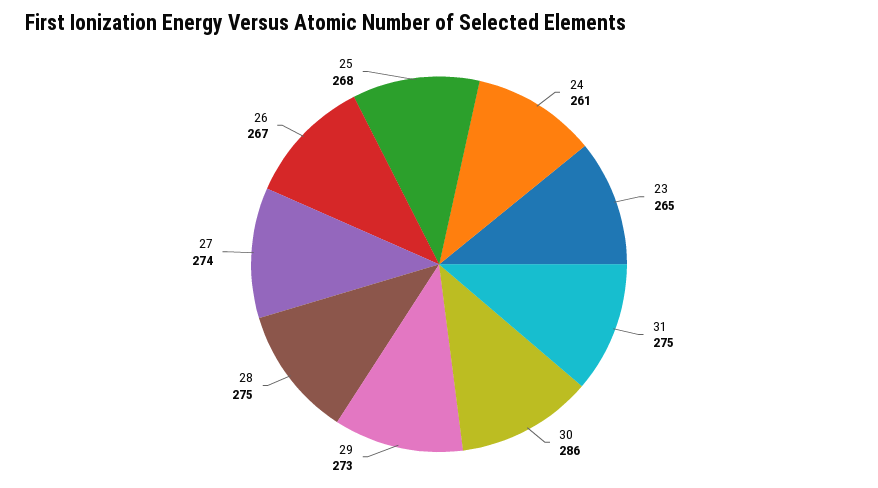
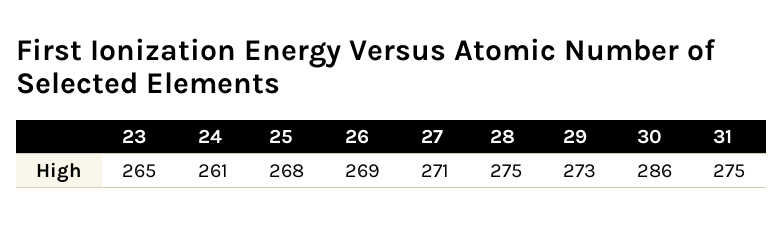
  {
    "24": 261,
    "23": 265,
    "31": 275,
    "30": 286,
    "29": 273,
    "28": 275,
-   "27": 274,
+   "27": 271,
-   "26": 267,
+   "26": 269,
    "25": 268
  }

